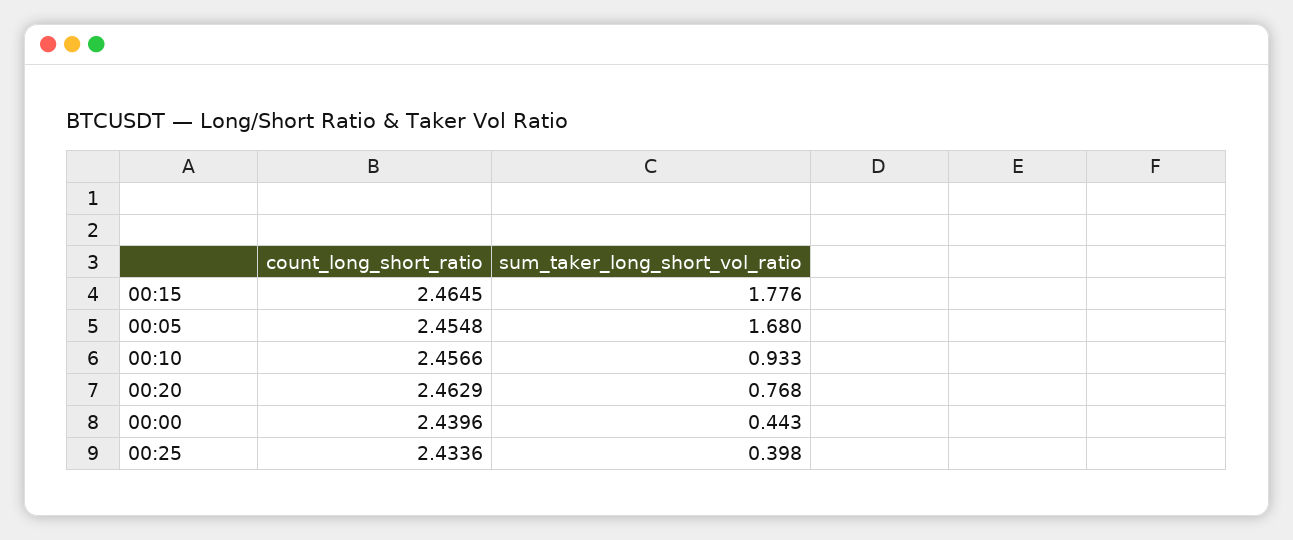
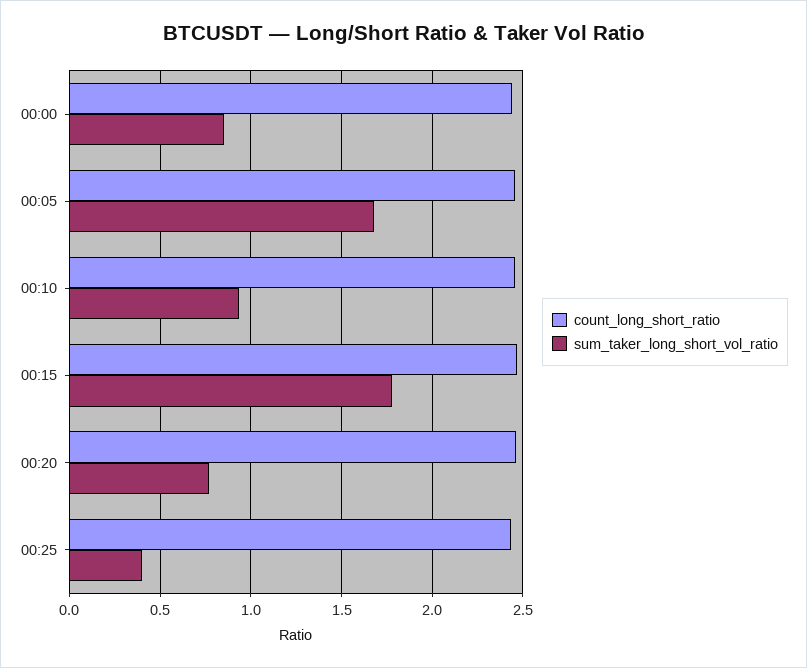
  {
    "count_long_short_ratio": {
      "00:15": 2.4645,
      "00:05": 2.4548,
      "00:10": 2.4566,
      "00:20": 2.4629,
      "00:00": 2.4396,
      "00:25": 2.4336
    },
    "sum_taker_long_short_vol_ratio": {
      "00:15": 1.776,
      "00:05": 1.68,
      "00:10": 0.933,
      "00:20": 0.768,
-     "00:00": 0.443,
+     "00:00": 0.85,
      "00:25": 0.398
    }
  }

